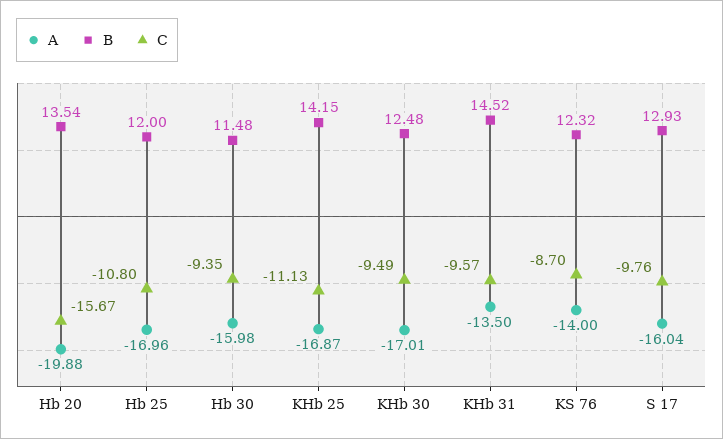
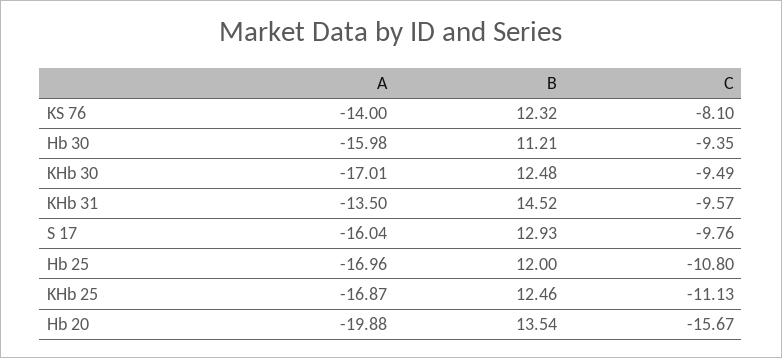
  {
    "A": {
      "Hb 20": -19.88,
      "Hb 25": -16.96,
      "Hb 30": -15.98,
      "KHb 25": -16.87,
      "KHb 30": -17.01,
      "KHb 31": -13.5,
      "KS 76": -14,
      "S 17": -16.04
    },
    "B": {
      "Hb 20": 13.54,
      "Hb 25": 12,
-     "Hb 30": 11.48,
+     "Hb 30": 11.21,
-     "KHb 25": 14.15,
+     "KHb 25": 12.46,
      "KHb 30": 12.48,
      "KHb 31": 14.52,
      "KS 76": 12.32,
      "S 17": 12.93
    },
    "C": {
      "Hb 20": -15.67,
      "Hb 25": -10.8,
      "Hb 30": -9.35,
      "KHb 25": -11.13,
      "KHb 30": -9.49,
      "KHb 31": -9.57,
-     "KS 76": -8.7,
+     "KS 76": -8.1,
      "S 17": -9.76
    }
  }

